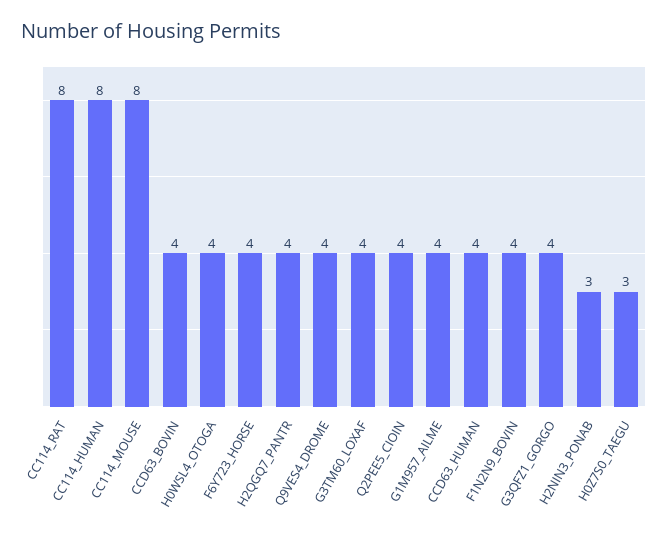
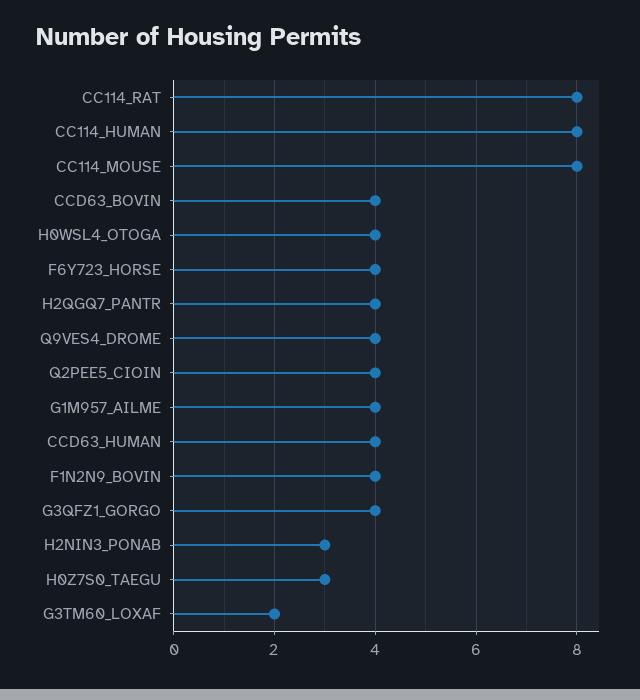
  {
    "CC114_RAT": 8,
    "CC114_HUMAN": 8,
    "CC114_MOUSE": 8,
    "CCD63_BOVIN": 4,
    "H0WSL4_OTOGA": 4,
    "F6Y723_HORSE": 4,
    "H2QGQ7_PANTR": 4,
    "Q9VES4_DROME": 4,
-   "G3TM60_LOXAF": 4,
+   "G3TM60_LOXAF": 2,
    "Q2PEE5_CIOIN": 4,
    "G1M957_AILME": 4,
    "CCD63_HUMAN": 4,
    "F1N2N9_BOVIN": 4,
    "G3QFZ1_GORGO": 4,
    "H2NIN3_PONAB": 3,
    "H0Z7S0_TAEGU": 3
  }

